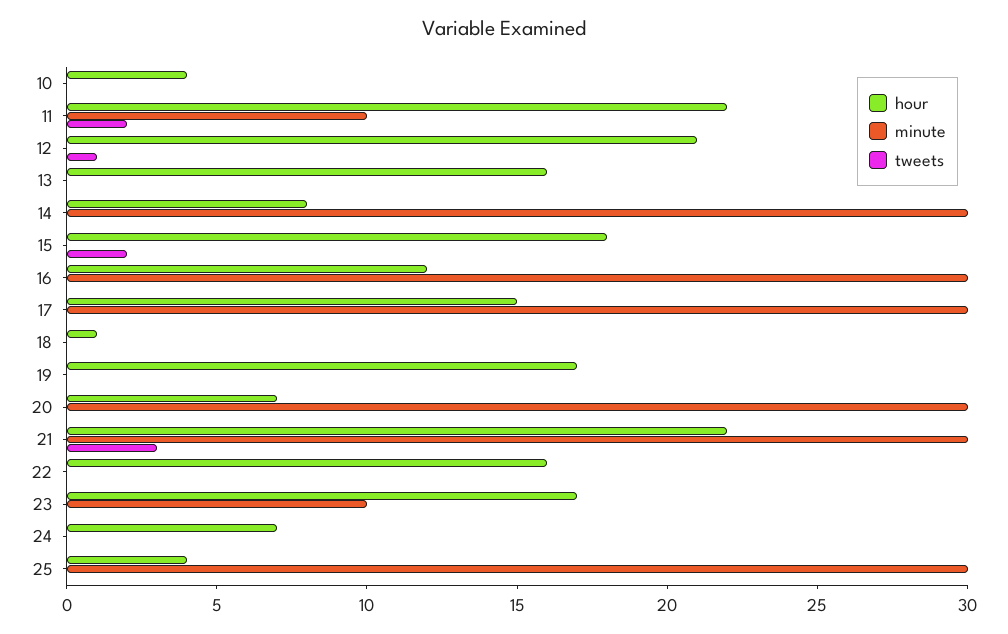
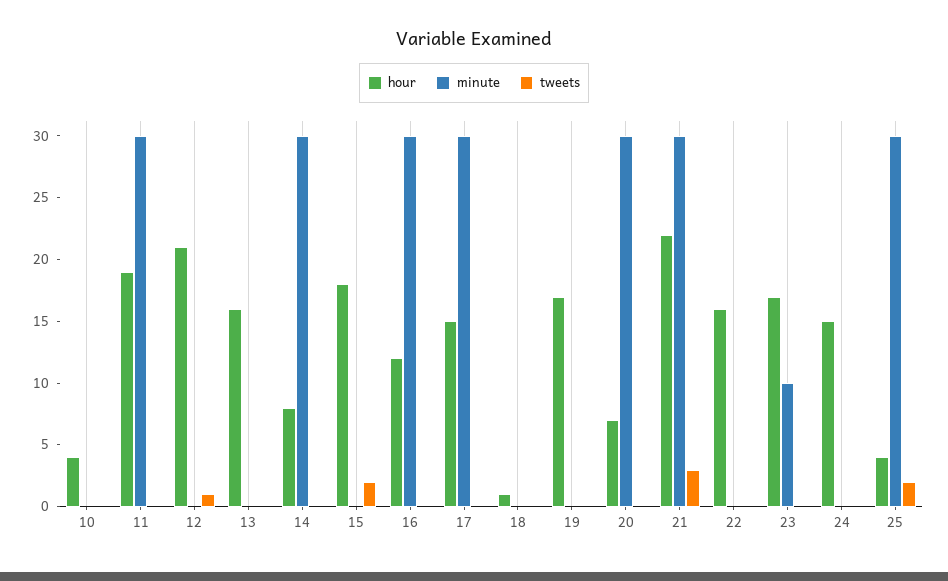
  {
    "hour": {
      "10": 4,
-     "11": 22,
+     "11": 19,
      "12": 21,
      "13": 16,
      "14": 8,
      "15": 18,
      "16": 12,
      "17": 15,
      "18": 1,
      "19": 17,
      "20": 7,
      "21": 22,
      "22": 16,
      "23": 17,
-     "24": 7,
+     "24": 15,
      "25": 4
    },
    "minute": {
      "10": 0,
-     "11": 10,
+     "11": 30,
      "12": 0,
      "13": 0,
      "14": 30,
      "15": 0,
      "16": 30,
      "17": 30,
      "18": 0,
      "19": 0,
      "20": 30,
      "21": 30,
      "22": 0,
      "23": 10,
      "24": 0,
      "25": 30
    },
    "tweets": {
      "10": 0,
-     "11": 2,
+     "11": 0,
      "12": 1,
      "13": 0,
      "14": 0,
      "15": 2,
      "16": 0,
      "17": 0,
      "18": 0,
      "19": 0,
      "20": 0,
      "21": 3,
      "22": 0,
      "23": 0,
      "24": 0,
-     "25": 0
+     "25": 2
    }
  }

